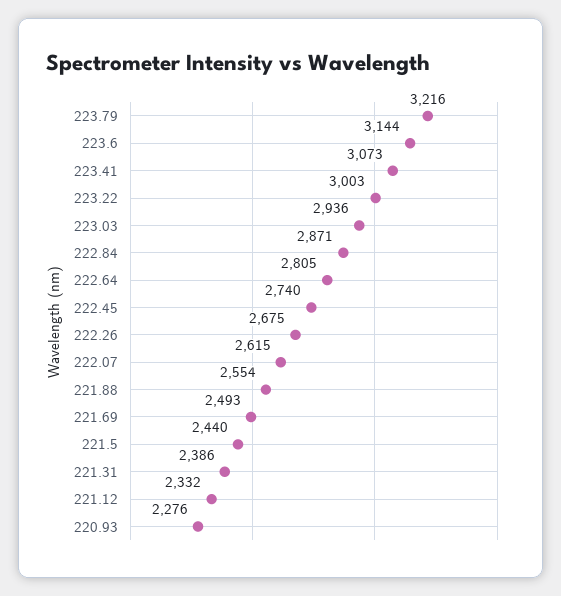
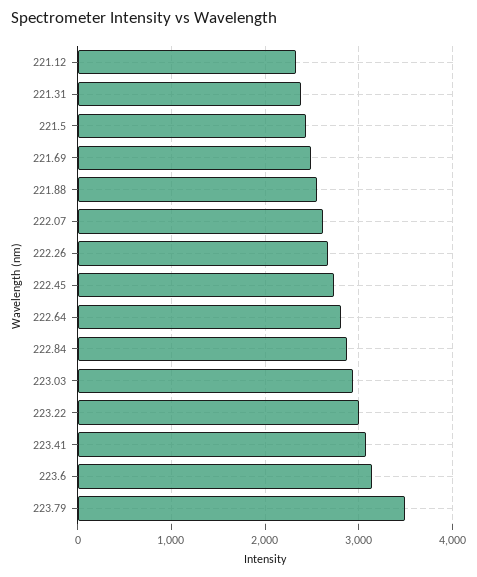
  {
-   "223.79": 3216,
+   "223.79": 3500,
    "223.6": 3144,
    "223.41": 3073,
    "223.22": 3003,
    "223.03": 2936,
    "222.84": 2871,
    "222.64": 2805,
    "222.45": 2740,
    "222.26": 2675,
    "222.07": 2615,
    "221.88": 2554,
    "221.69": 2493,
    "221.5": 2440,
    "221.31": 2386,
-   "221.12": 2332,
+   "221.12": 2332
-   "220.93": 2276
  }

